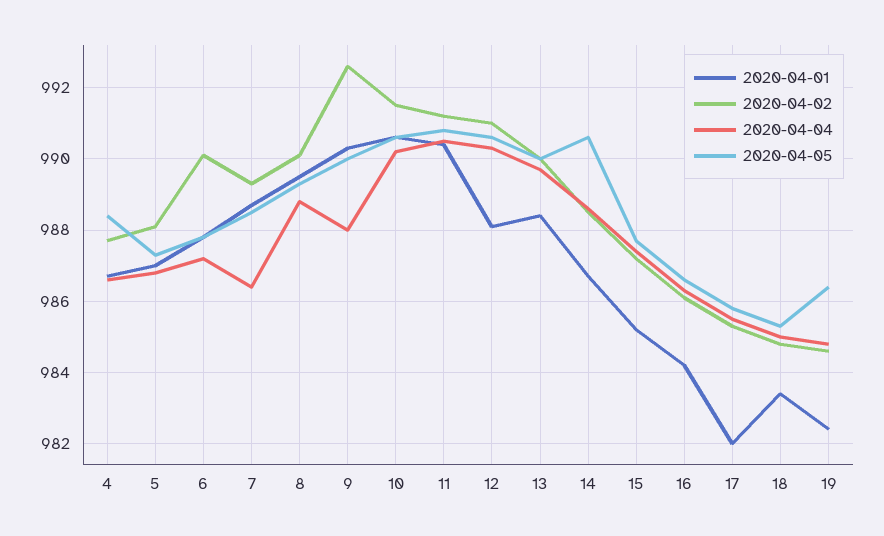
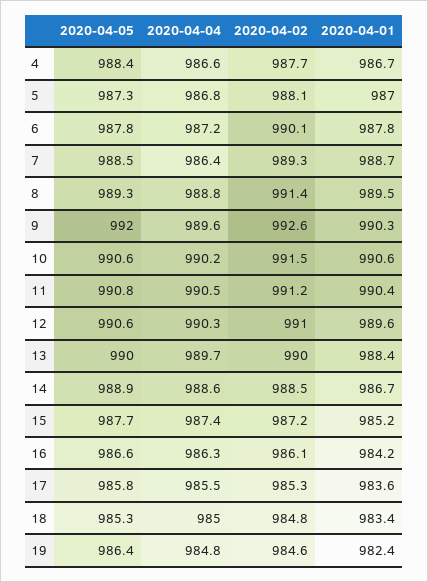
  {
    "2020-04-01": {
      "4": 986.7,
      "5": 987,
      "6": 987.8,
      "7": 988.7,
      "8": 989.5,
      "9": 990.3,
      "10": 990.6,
      "11": 990.4,
-     "12": 988,
+     "12": 989.6,
      "13": 988.4,
      "14": 986.7,
      "15": 985.2,
      "16": 984.2,
-     "17": 982,
+     "17": 983.6,
      "18": 983.4,
      "19": 982.4
    },
    "2020-04-02": {
      "4": 987.7,
      "5": 988.1,
      "6": 990.1,
      "7": 989.3,
-     "8": 990,
+     "8": 991.4,
      "9": 992.6,
      "10": 991.5,
      "11": 991.2,
      "12": 991,
      "13": 990,
      "14": 988.5,
      "15": 987.2,
      "16": 986.1,
      "17": 985.3,
      "18": 984.8,
      "19": 984.6
    },
    "2020-04-04": {
      "4": 986.6,
      "5": 986.8,
      "6": 987.2,
      "7": 986.4,
      "8": 988.8,
-     "9": 988,
+     "9": 989.6,
      "10": 990.2,
      "11": 990.5,
      "12": 990.3,
      "13": 989.7,
      "14": 988.6,
      "15": 987.4,
      "16": 986.3,
      "17": 985.5,
      "18": 985,
      "19": 984.8
    },
    "2020-04-05": {
      "4": 988.4,
      "5": 987.3,
      "6": 987.8,
      "7": 988.5,
      "8": 989.3,
-     "9": 990,
+     "9": 992,
      "10": 990.6,
      "11": 990.8,
      "12": 990.6,
      "13": 990,
-     "14": 990.5,
+     "14": 988.9,
      "15": 987.7,
      "16": 986.6,
      "17": 985.8,
      "18": 985.3,
      "19": 986.4
    }
  }

